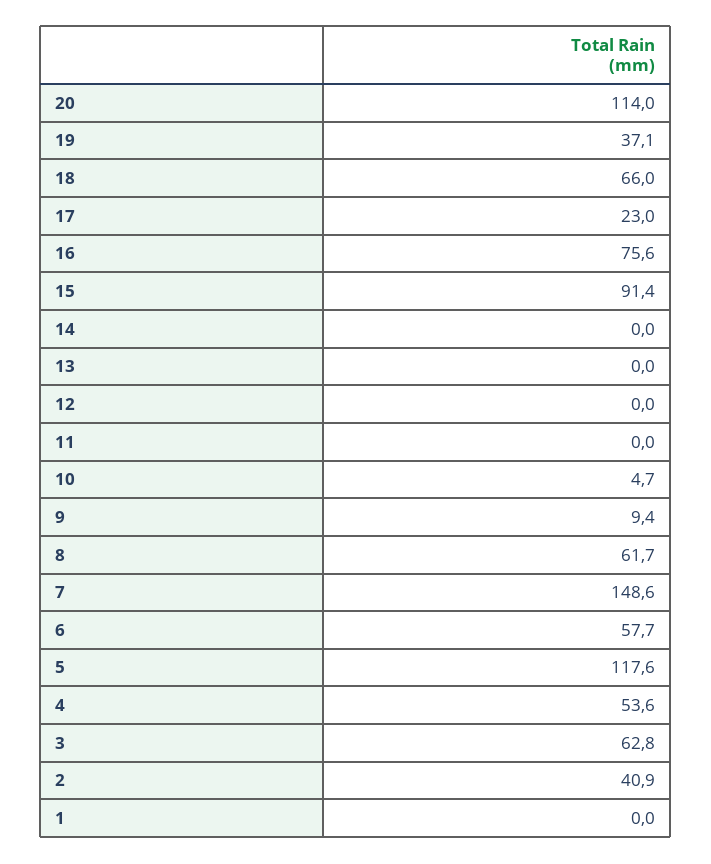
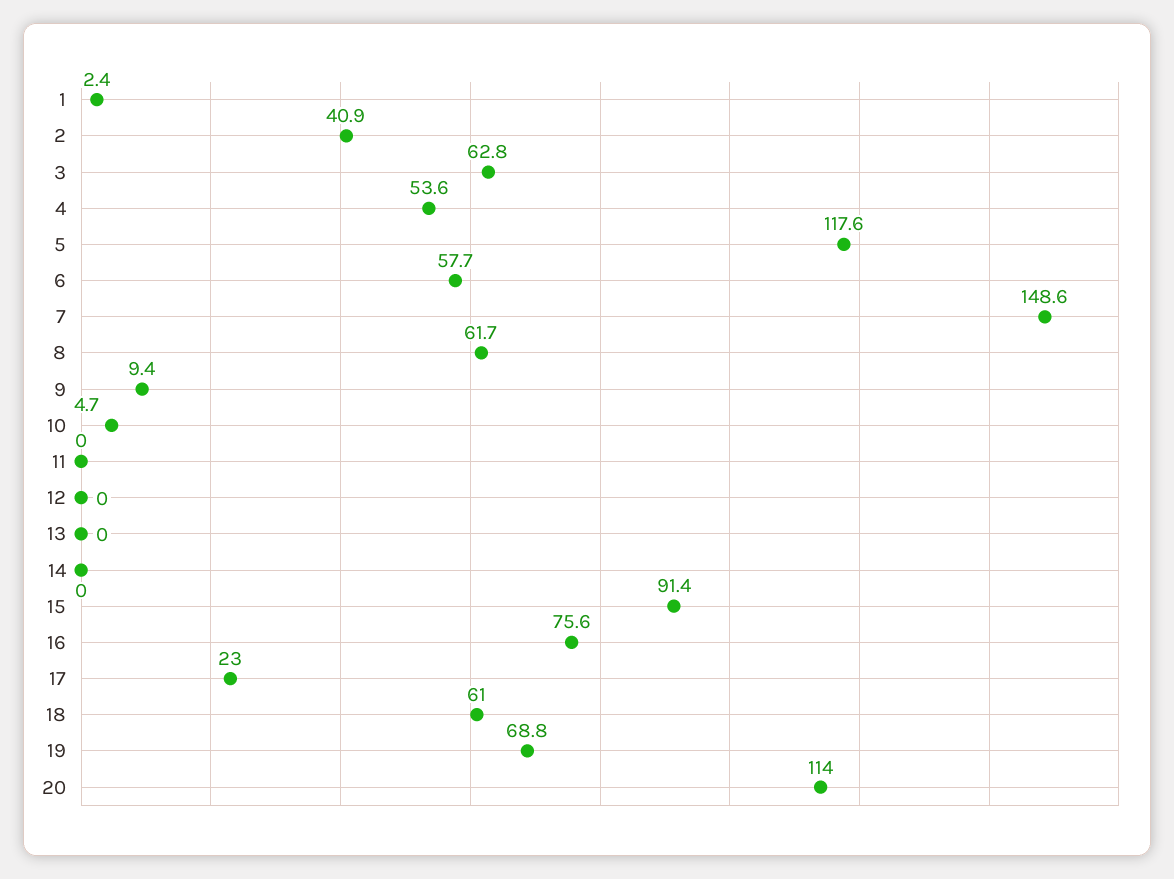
  {
    "20": 114,
-   "19": 37.1,
+   "19": 68.8,
-   "18": 66,
+   "18": 61,
    "17": 23,
    "16": 75.6,
    "15": 91.4,
    "14": 0,
    "13": 0,
    "12": 0,
    "11": 0,
    "10": 4.7,
    "9": 9.4,
    "8": 61.7,
    "7": 148.6,
    "6": 57.7,
    "5": 117.6,
    "4": 53.6,
    "3": 62.8,
    "2": 40.9,
-   "1": 0
+   "1": 2.4
  }

